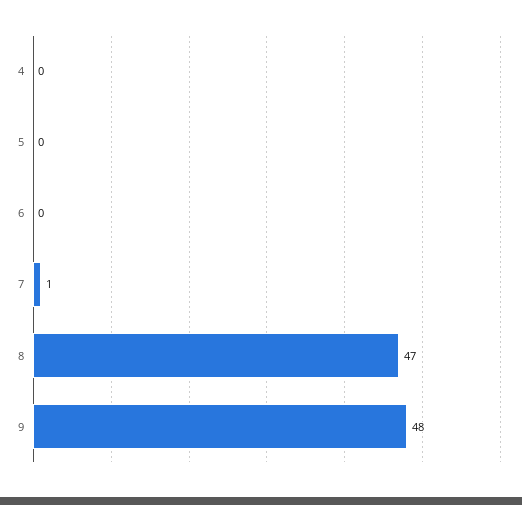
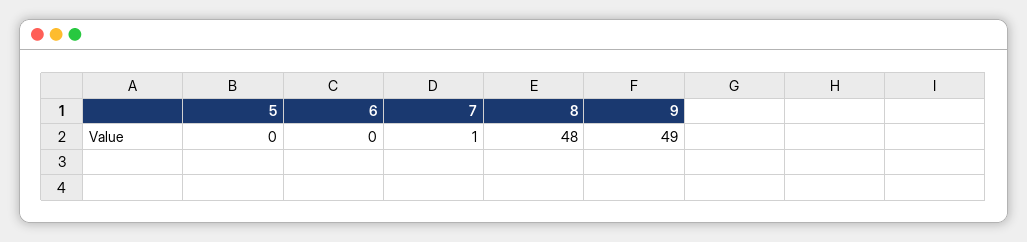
  {
-   "4": 0,
    "5": 0,
    "6": 0,
    "7": 1,
-   "8": 47,
+   "8": 48,
-   "9": 48
+   "9": 49
  }

